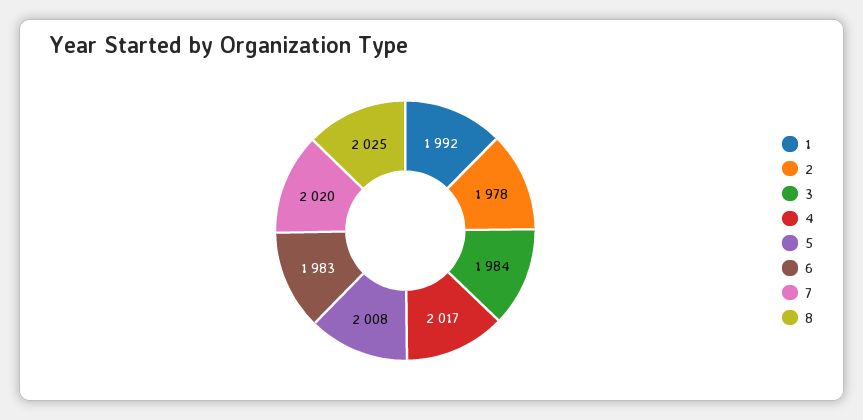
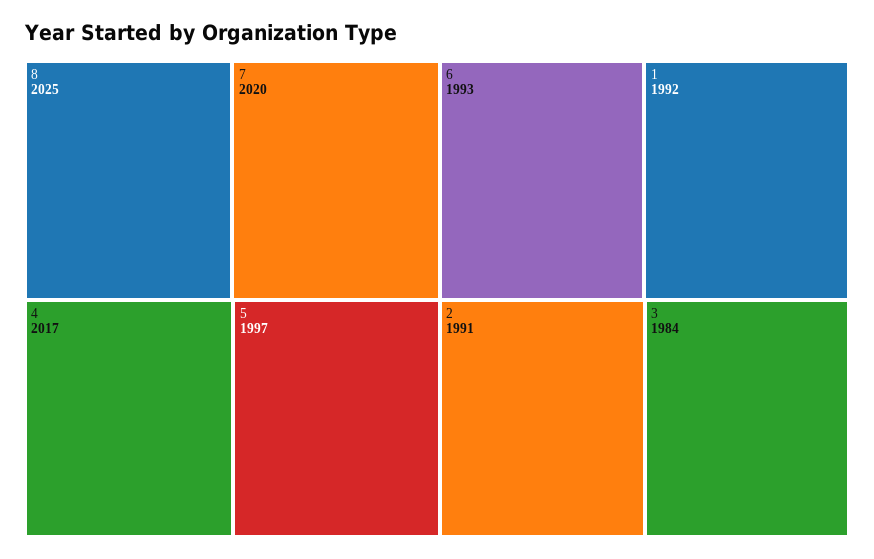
  {
    "1": 1992,
-   "2": 1978,
+   "2": 1991,
    "3": 1984,
    "4": 2017,
-   "5": 2008,
+   "5": 1997,
-   "6": 1983,
+   "6": 1993,
    "7": 2020,
    "8": 2025
  }

